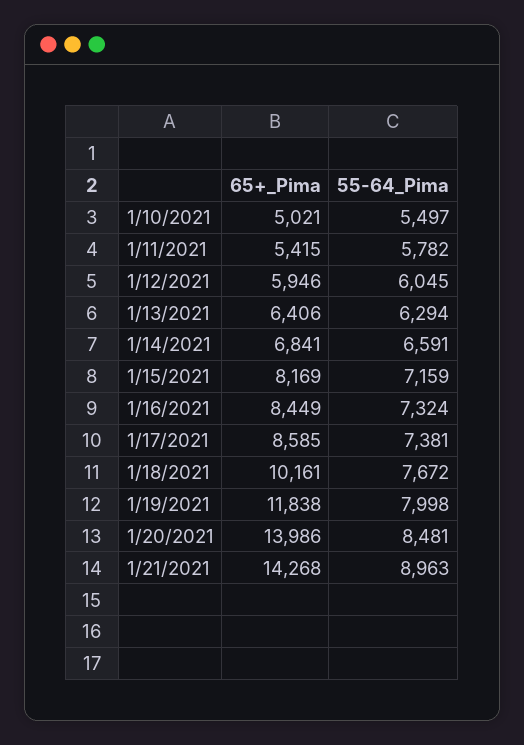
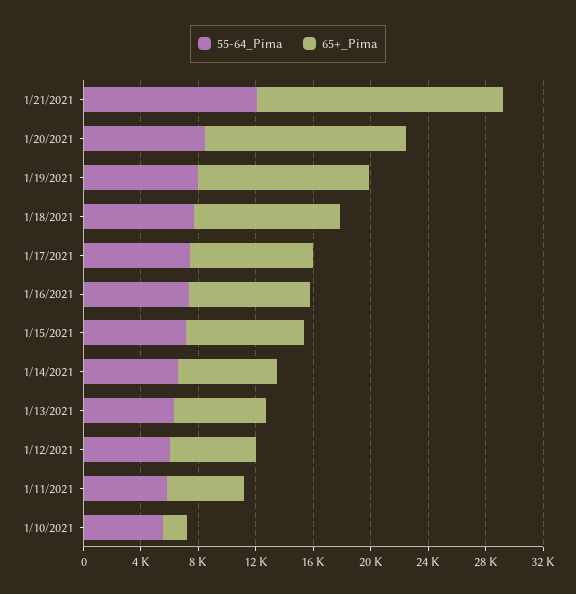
  {
    "65+_Pima": {
-     "1/10/2021": 5021,
+     "1/10/2021": 2000,
      "1/11/2021": 5415,
      "1/12/2021": 5946,
      "1/13/2021": 6406,
      "1/14/2021": 6841,
      "1/15/2021": 8169,
      "1/16/2021": 8449,
      "1/17/2021": 8585,
      "1/18/2021": 10161,
      "1/19/2021": 11838,
      "1/20/2021": 13986,
-     "1/21/2021": 14268
+     "1/21/2021": 17000
    },
    "55-64_Pima": {
      "1/10/2021": 5497,
      "1/11/2021": 5782,
      "1/12/2021": 6045,
      "1/13/2021": 6294,
      "1/14/2021": 6591,
      "1/15/2021": 7159,
      "1/16/2021": 7324,
      "1/17/2021": 7381,
      "1/18/2021": 7672,
      "1/19/2021": 7998,
      "1/20/2021": 8481,
-     "1/21/2021": 8963
+     "1/21/2021": 12000
    }
  }

